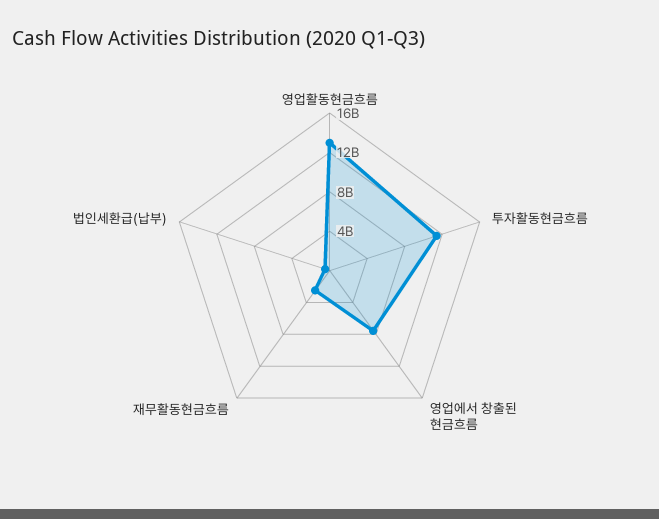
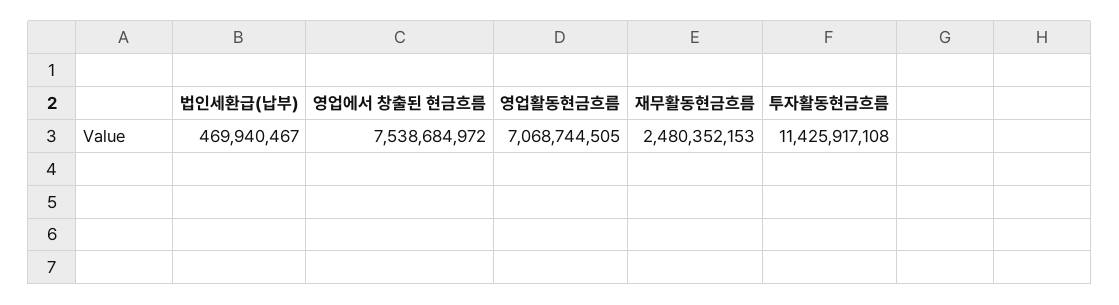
  {
-   "영업활동현금흐름": 13000000000,
+   "영업활동현금흐름": 7068744505,
    "투자활동현금흐름": 11425917108,
    "영업에서 창출된 현금흐름": 7538684972,
    "재무활동현금흐름": 2480352153,
    "법인세환급(납부)": 469940467
  }

